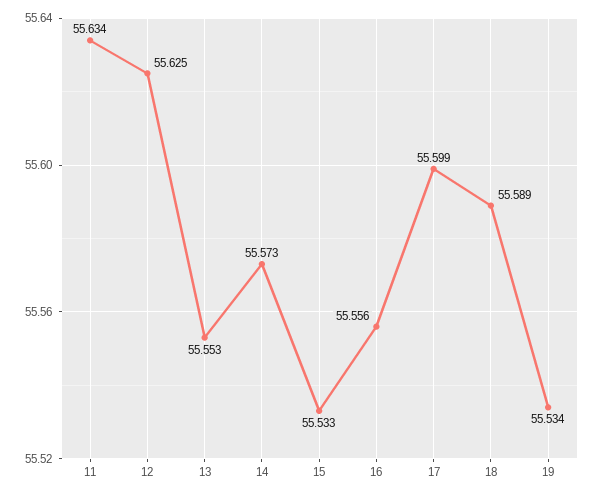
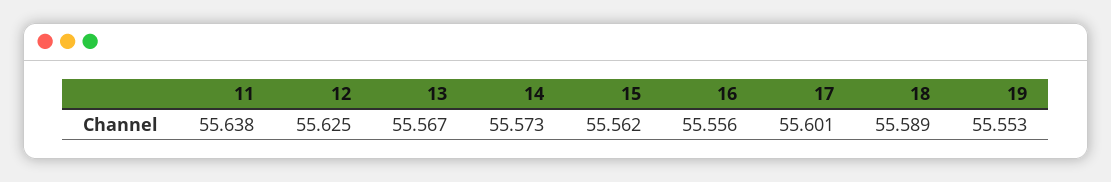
  {
-   "11": 55.634,
+   "11": 55.638,
    "12": 55.625,
-   "13": 55.553,
+   "13": 55.567,
    "14": 55.573,
-   "15": 55.533,
+   "15": 55.562,
    "16": 55.556,
-   "17": 55.599,
+   "17": 55.601,
    "18": 55.589,
-   "19": 55.534
+   "19": 55.553
  }

